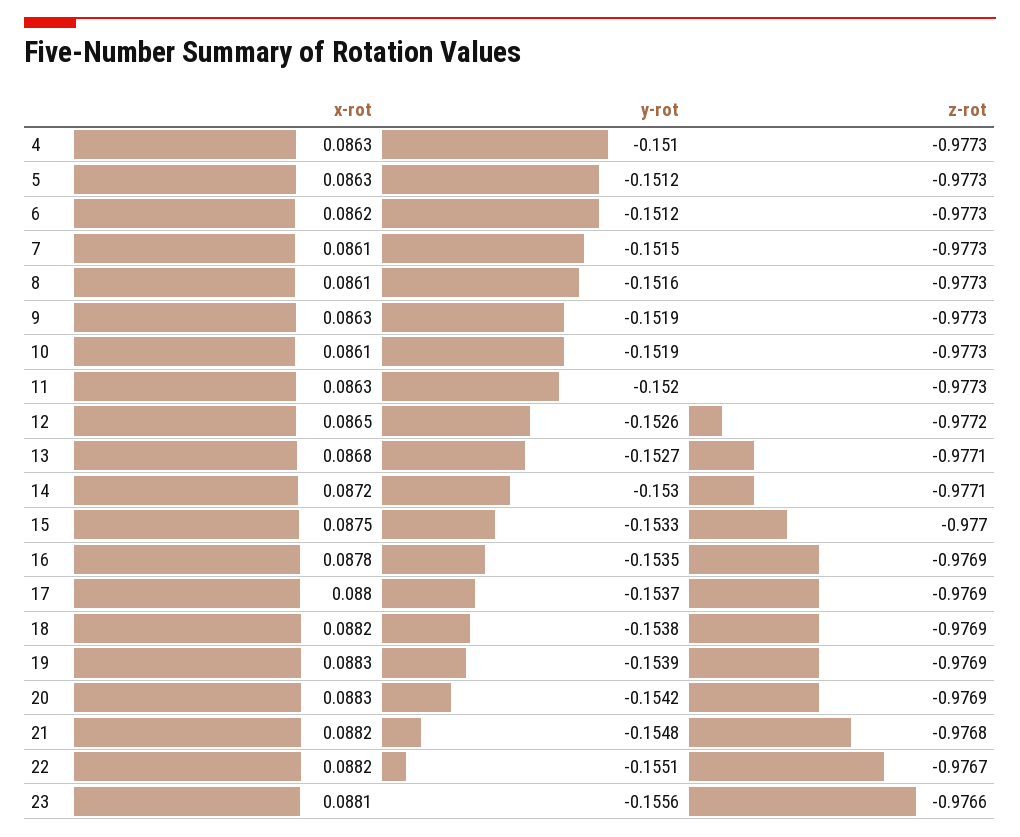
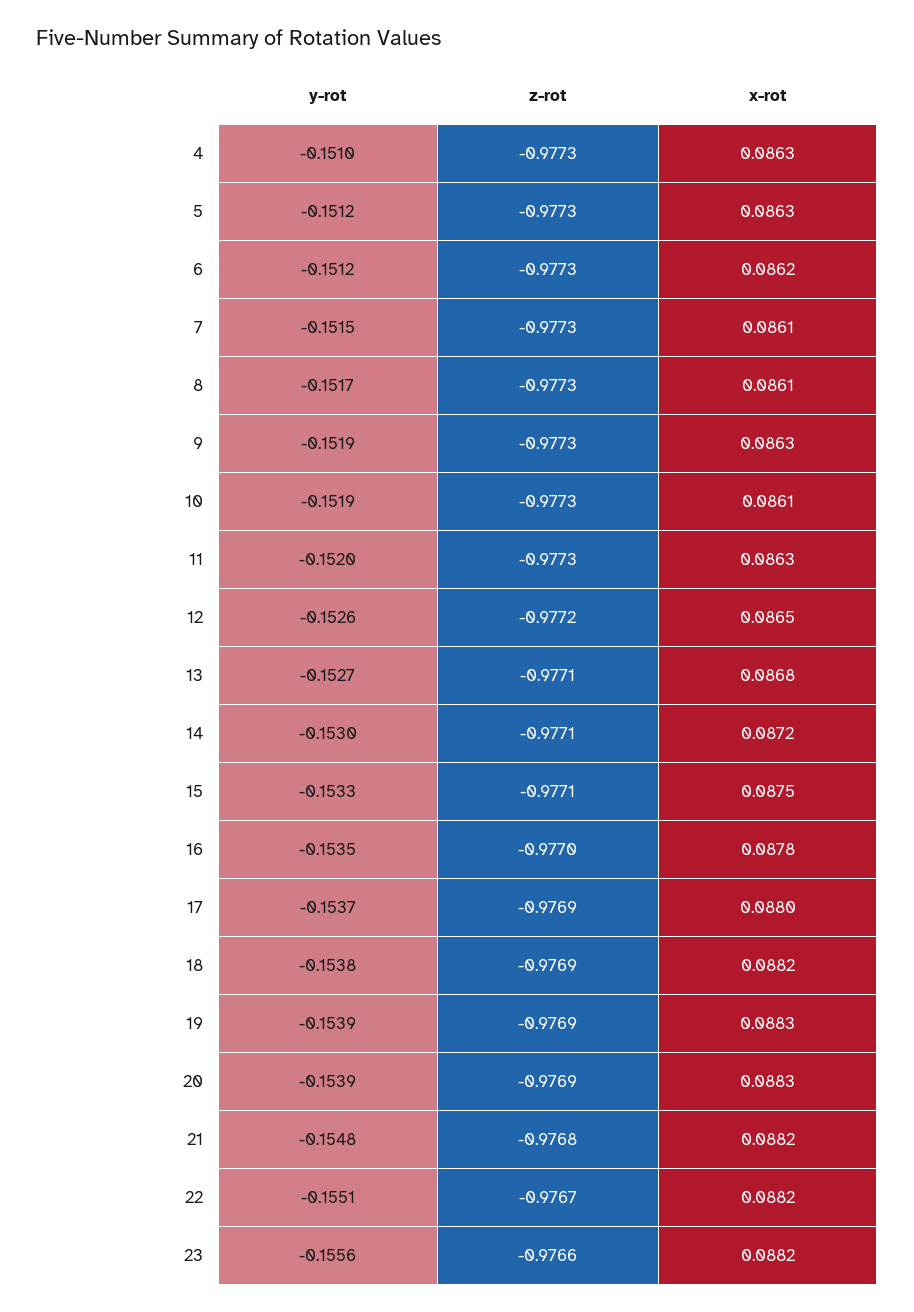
  {
    "x-rot": {
      "4": 0.0863,
      "5": 0.0863,
      "6": 0.0862,
      "7": 0.0861,
      "8": 0.0861,
      "9": 0.0863,
      "10": 0.0861,
      "11": 0.0863,
      "12": 0.0865,
      "13": 0.0868,
      "14": 0.0872,
      "15": 0.0875,
      "16": 0.0878,
      "17": 0.088,
      "18": 0.0882,
      "19": 0.0883,
      "20": 0.0883,
      "21": 0.0882,
      "22": 0.0882,
-     "23": 0.0881
+     "23": 0.0882
    },
    "y-rot": {
      "4": -0.151,
      "5": -0.1512,
      "6": -0.1512,
      "7": -0.1515,
-     "8": -0.1516,
+     "8": -0.1517,
      "9": -0.1519,
      "10": -0.1519,
      "11": -0.152,
      "12": -0.1526,
      "13": -0.1527,
      "14": -0.153,
      "15": -0.1533,
      "16": -0.1535,
      "17": -0.1537,
      "18": -0.1538,
      "19": -0.1539,
-     "20": -0.1542,
+     "20": -0.1539,
      "21": -0.1548,
      "22": -0.1551,
      "23": -0.1556
    },
    "z-rot": {
      "4": -0.9773,
      "5": -0.9773,
      "6": -0.9773,
      "7": -0.9773,
      "8": -0.9773,
      "9": -0.9773,
      "10": -0.9773,
      "11": -0.9773,
      "12": -0.9772,
      "13": -0.9771,
      "14": -0.9771,
-     "15": -0.977,
+     "15": -0.9771,
-     "16": -0.9769,
+     "16": -0.977,
      "17": -0.9769,
      "18": -0.9769,
      "19": -0.9769,
      "20": -0.9769,
      "21": -0.9768,
      "22": -0.9767,
      "23": -0.9766
    }
  }

